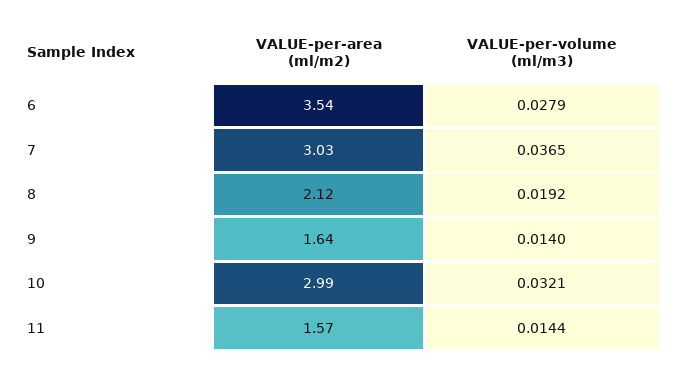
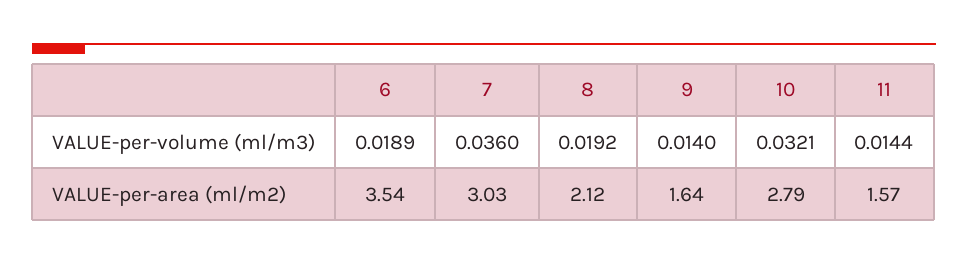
  {
    "VALUE-per-area (ml/m2)": {
      "6": 3.54,
      "7": 3.03,
      "8": 2.12,
      "9": 1.64,
-     "10": 2.99,
+     "10": 2.79,
      "11": 1.57
    },
    "VALUE-per-volume (ml/m3)": {
-     "6": 0.0279,
+     "6": 0.0189,
-     "7": 0.0365,
+     "7": 0.036,
      "8": 0.0192,
      "9": 0.014,
      "10": 0.0321,
      "11": 0.0144
    }
  }

